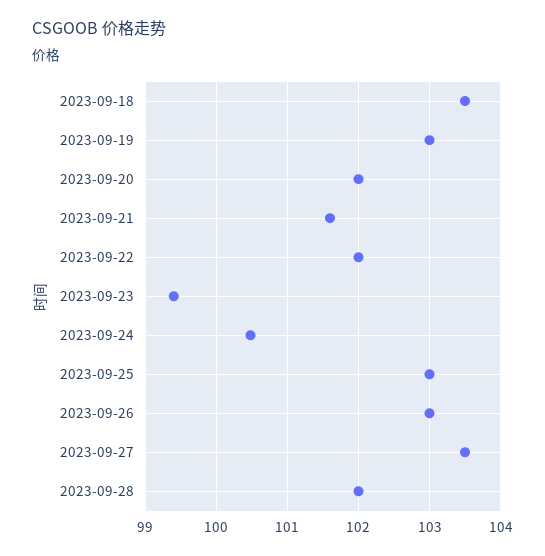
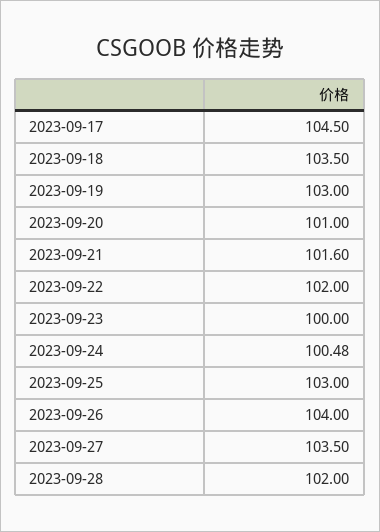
  {
    "2023-09-18": 103.5,
    "2023-09-19": 103,
-   "2023-09-20": 102,
+   "2023-09-20": 101,
    "2023-09-21": 101.6,
    "2023-09-22": 102,
-   "2023-09-23": 99.4,
+   "2023-09-23": 100,
    "2023-09-24": 100.48,
    "2023-09-25": 103,
-   "2023-09-26": 103,
+   "2023-09-26": 104,
    "2023-09-27": 103.5,
-   "2023-09-28": 102
+   "2023-09-28": 102,
+   "2023-09-17": 104.5
  }

